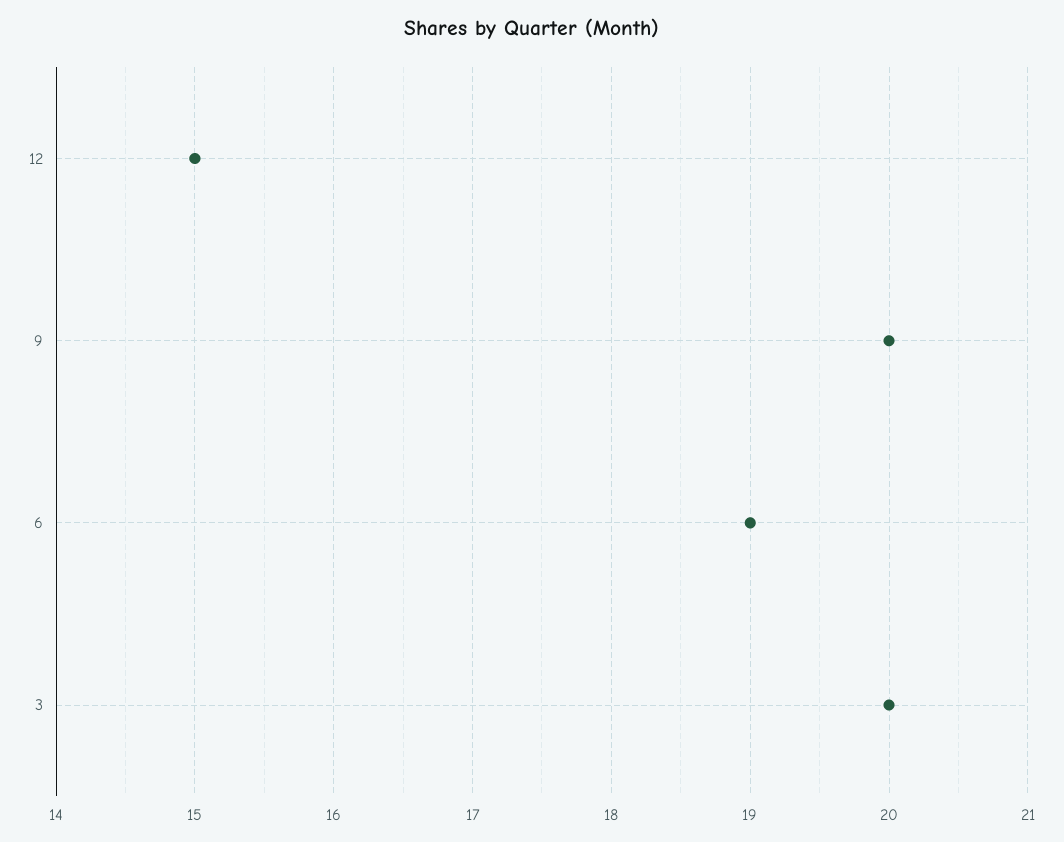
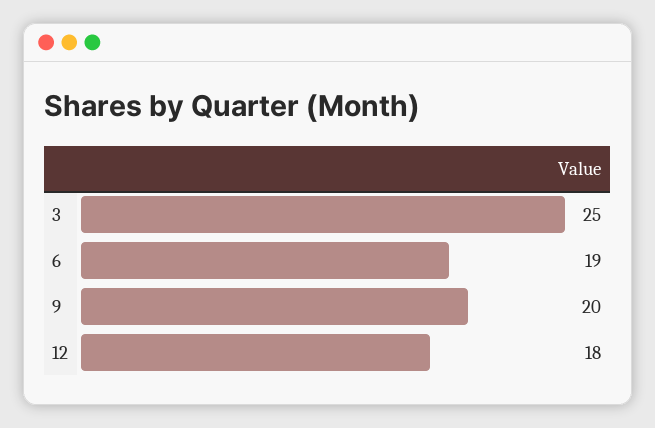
  {
-   "12": 15,
+   "12": 18,
    "9": 20,
    "6": 19,
-   "3": 20
+   "3": 25
  }

